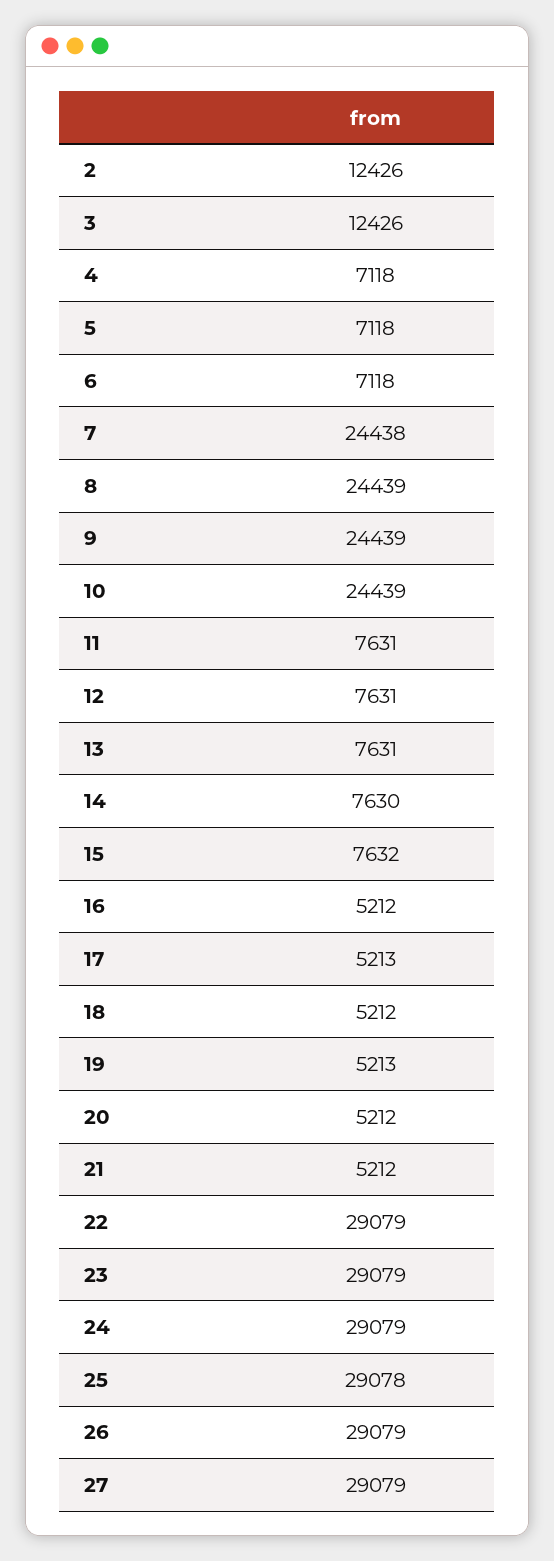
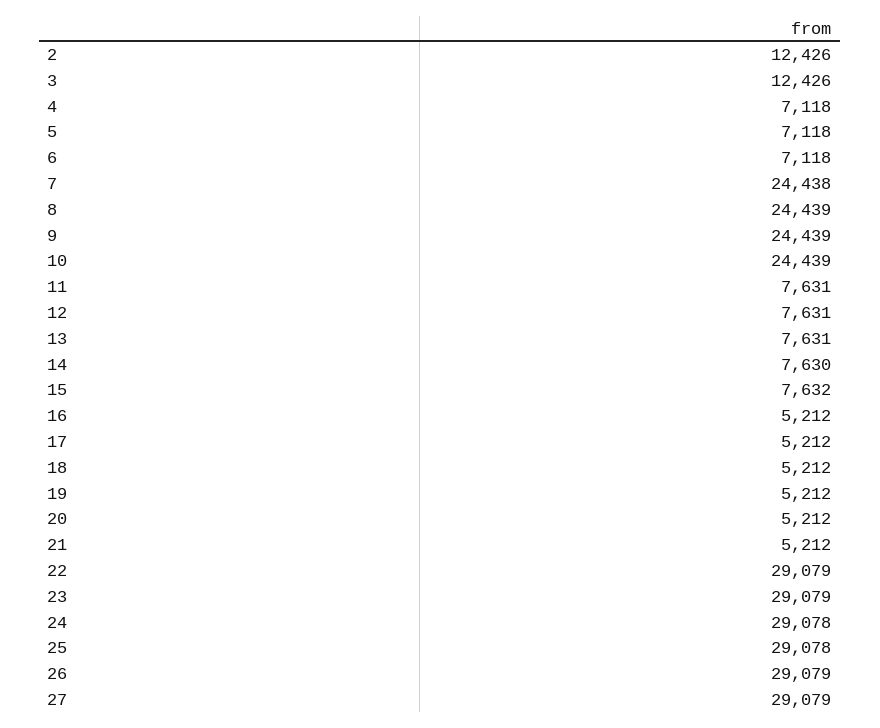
  {
    "2": 12426,
    "3": 12426,
    "4": 7118,
    "5": 7118,
    "6": 7118,
    "7": 24438,
    "8": 24439,
    "9": 24439,
    "10": 24439,
    "11": 7631,
    "12": 7631,
    "13": 7631,
    "14": 7630,
    "15": 7632,
    "16": 5212,
-   "17": 5213,
+   "17": 5212,
    "18": 5212,
-   "19": 5213,
+   "19": 5212,
    "20": 5212,
    "21": 5212,
    "22": 29079,
    "23": 29079,
-   "24": 29079,
+   "24": 29078,
    "25": 29078,
    "26": 29079,
    "27": 29079
  }

